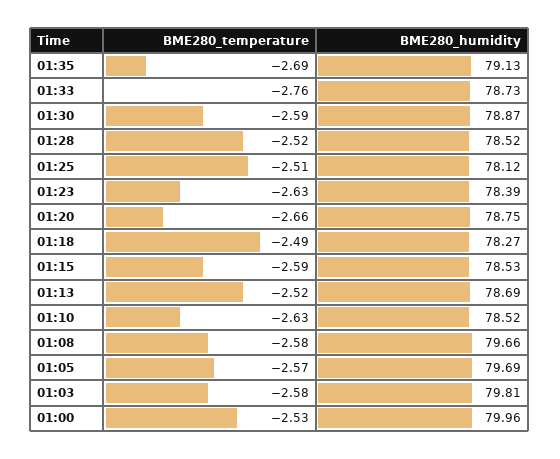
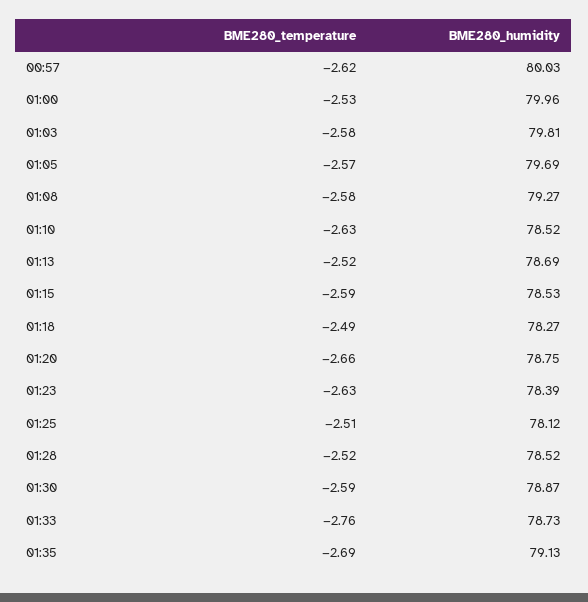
  {
    "BME280_temperature": {
      "01:35": -2.69,
      "01:33": -2.76,
      "01:30": -2.59,
      "01:28": -2.52,
      "01:25": -2.51,
      "01:23": -2.63,
      "01:20": -2.66,
      "01:18": -2.49,
      "01:15": -2.59,
      "01:13": -2.52,
      "01:10": -2.63,
      "01:08": -2.58,
      "01:05": -2.57,
      "01:03": -2.58,
-     "01:00": -2.53
+     "01:00": -2.53,
+     "00:57": -2.62
    },
    "BME280_humidity": {
      "01:35": 79.13,
      "01:33": 78.73,
      "01:30": 78.87,
      "01:28": 78.52,
      "01:25": 78.12,
      "01:23": 78.39,
      "01:20": 78.75,
      "01:18": 78.27,
      "01:15": 78.53,
      "01:13": 78.69,
      "01:10": 78.52,
-     "01:08": 79.66,
+     "01:08": 79.27,
      "01:05": 79.69,
      "01:03": 79.81,
-     "01:00": 79.96
+     "01:00": 79.96,
+     "00:57": 80.03
    }
  }

